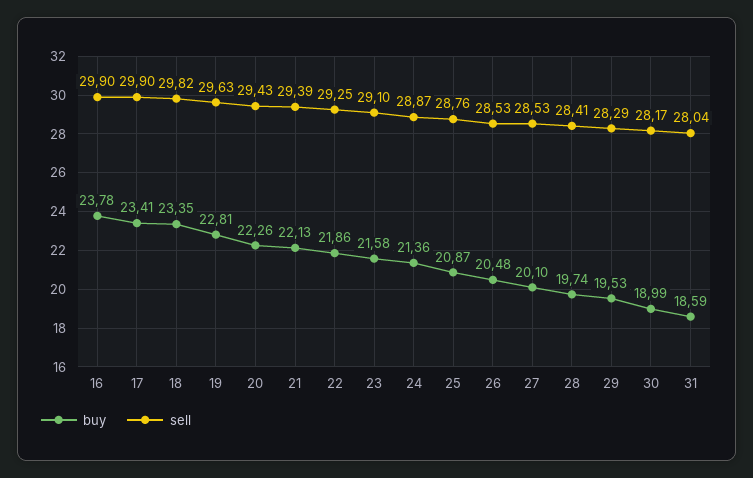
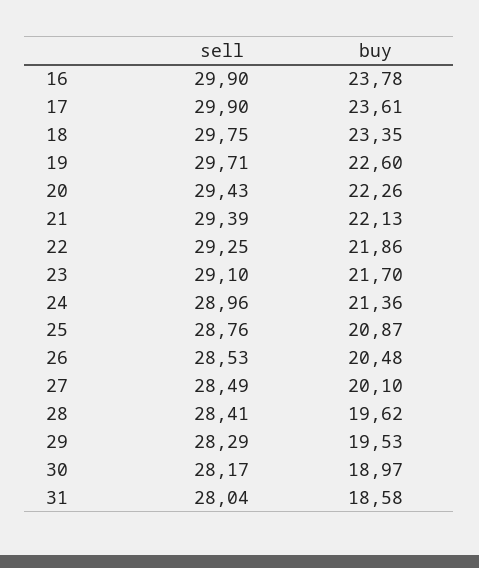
  {
    "buy": {
      "16": 23.78,
-     "17": 23.41,
+     "17": 23.61,
      "18": 23.35,
-     "19": 22.81,
+     "19": 22.6,
      "20": 22.26,
      "21": 22.13,
      "22": 21.86,
-     "23": 21.58,
+     "23": 21.7,
      "24": 21.36,
      "25": 20.87,
      "26": 20.48,
      "27": 20.1,
-     "28": 19.74,
+     "28": 19.62,
      "29": 19.53,
-     "30": 18.99,
+     "30": 18.97,
-     "31": 18.59
+     "31": 18.58
    },
    "sell": {
      "16": 29.9,
      "17": 29.9,
-     "18": 29.82,
+     "18": 29.75,
-     "19": 29.63,
+     "19": 29.71,
      "20": 29.43,
      "21": 29.39,
      "22": 29.25,
      "23": 29.1,
-     "24": 28.87,
+     "24": 28.96,
      "25": 28.76,
      "26": 28.53,
-     "27": 28.53,
+     "27": 28.49,
      "28": 28.41,
      "29": 28.29,
      "30": 28.17,
      "31": 28.04
    }
  }

